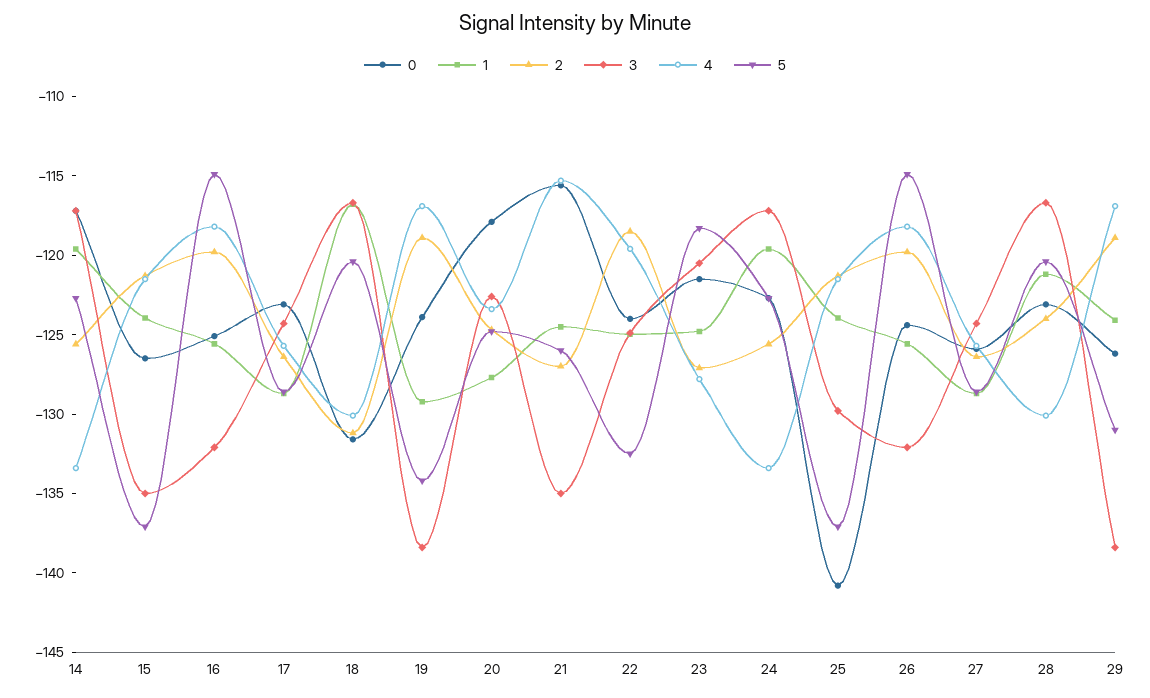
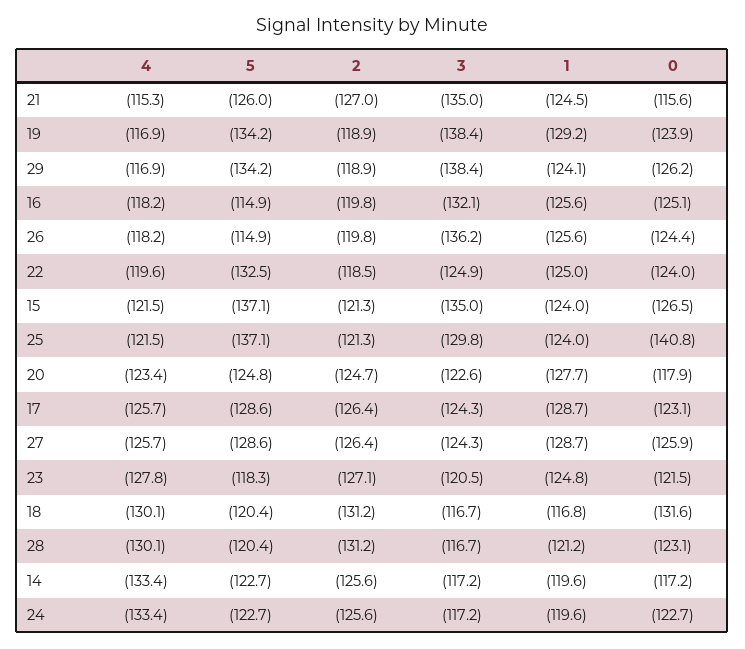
  {
    "0": {
      "14": -117.2,
      "15": -126.5,
      "16": -125.1,
      "17": -123.1,
      "18": -131.6,
      "19": -123.9,
      "20": -117.9,
      "21": -115.6,
      "22": -124,
      "23": -121.5,
      "24": -122.7,
      "25": -140.8,
      "26": -124.4,
      "27": -125.9,
      "28": -123.1,
      "29": -126.2
    },
    "1": {
      "14": -119.6,
      "15": -124,
      "16": -125.6,
      "17": -128.7,
      "18": -116.8,
      "19": -129.2,
      "20": -127.7,
      "21": -124.5,
      "22": -125,
      "23": -124.8,
      "24": -119.6,
      "25": -124,
      "26": -125.6,
      "27": -128.7,
      "28": -121.2,
      "29": -124.1
    },
    "2": {
      "14": -125.6,
      "15": -121.3,
      "16": -119.8,
      "17": -126.4,
      "18": -131.2,
      "19": -118.9,
      "20": -124.7,
      "21": -127,
      "22": -118.5,
      "23": -127.1,
      "24": -125.6,
      "25": -121.3,
      "26": -119.8,
      "27": -126.4,
-     "28": -124,
+     "28": -131.2,
      "29": -118.9
    },
    "3": {
      "14": -117.2,
      "15": -135,
      "16": -132.1,
      "17": -124.3,
      "18": -116.7,
      "19": -138.4,
      "20": -122.6,
      "21": -135,
      "22": -124.9,
      "23": -120.5,
      "24": -117.2,
      "25": -129.8,
-     "26": -132,
+     "26": -136.2,
      "27": -124.3,
      "28": -116.7,
      "29": -138.4
    },
    "4": {
      "14": -133.4,
      "15": -121.5,
      "16": -118.2,
      "17": -125.7,
      "18": -130.1,
      "19": -116.9,
      "20": -123.4,
      "21": -115.3,
      "22": -119.6,
      "23": -127.8,
      "24": -133.4,
      "25": -121.5,
      "26": -118.2,
      "27": -125.7,
      "28": -130.1,
      "29": -116.9
    },
    "5": {
      "14": -122.7,
      "15": -137.1,
      "16": -114.9,
      "17": -128.6,
      "18": -120.4,
      "19": -134.2,
      "20": -124.8,
      "21": -126,
      "22": -132.5,
      "23": -118.3,
      "24": -122.7,
      "25": -137.1,
      "26": -114.9,
      "27": -128.6,
      "28": -120.4,
-     "29": -131
+     "29": -134.2
    }
  }

